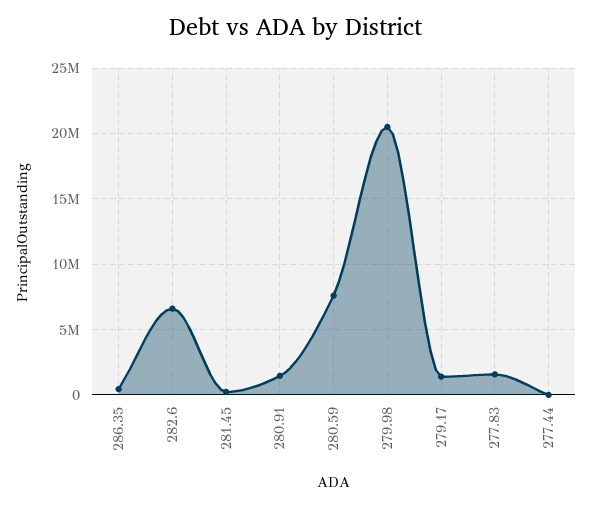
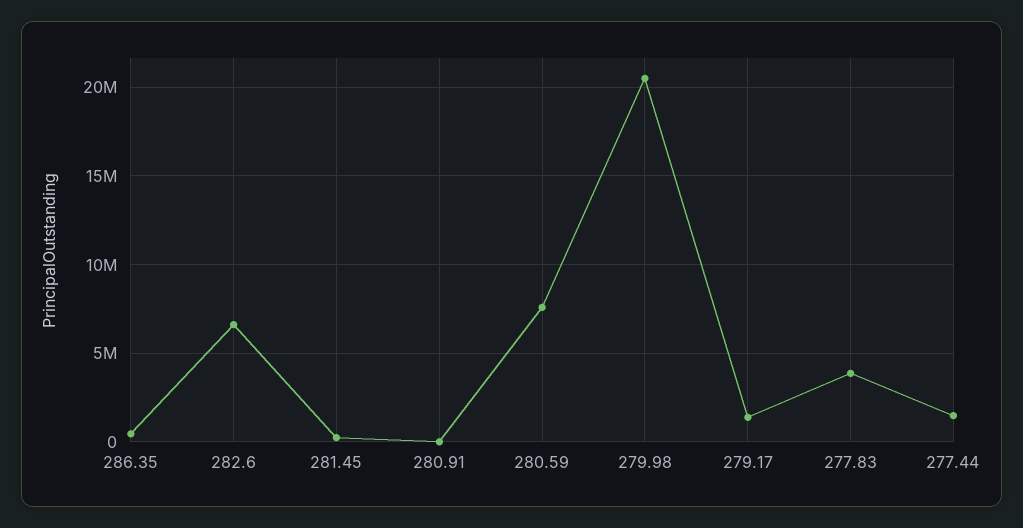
  {
    "286.35": 500000,
    "282.6": 6500000,
    "281.45": 0,
-   "280.91": 1500000,
+   "280.91": 0,
    "280.59": 7500000,
    "279.98": 20500000,
    "279.17": 1500000,
-   "277.83": 1500000,
+   "277.83": 4000000,
-   "277.44": 0
+   "277.44": 1500000
  }

